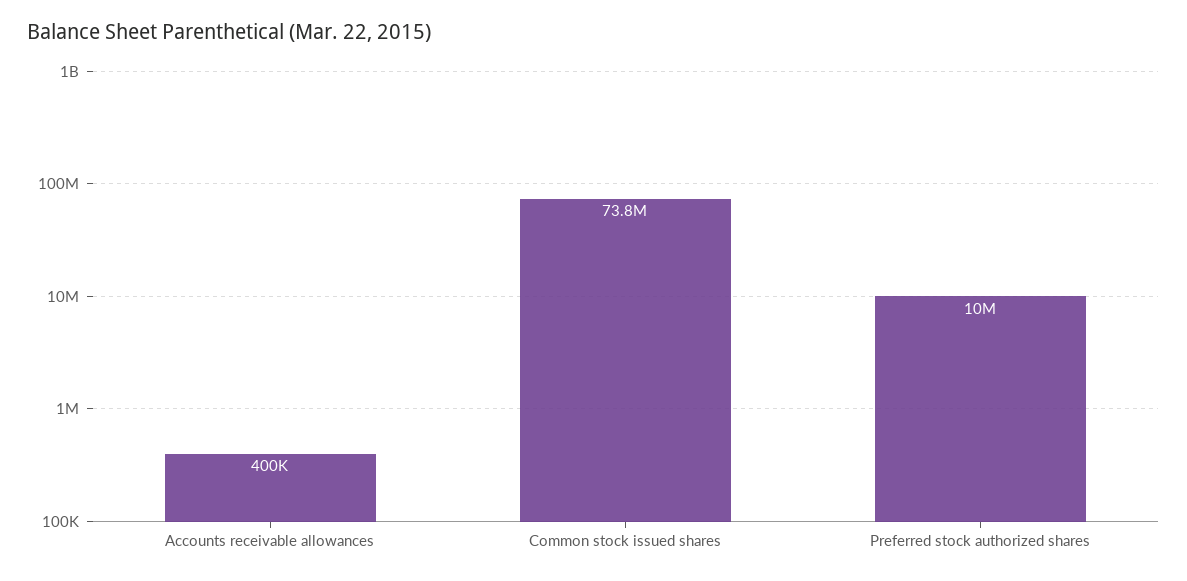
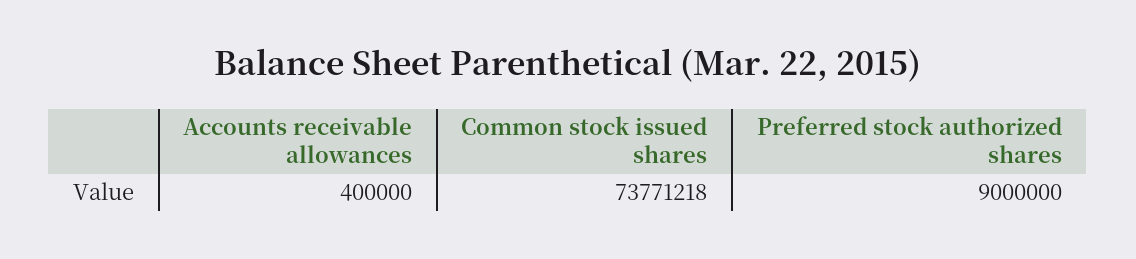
  {
    "Accounts receivable allowances": 400000,
    "Common stock issued shares": 73771218,
-   "Preferred stock authorized shares": 10000000
+   "Preferred stock authorized shares": 9000000
  }

